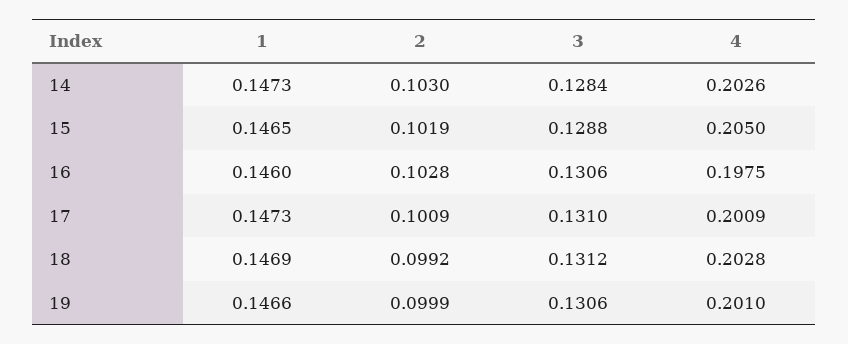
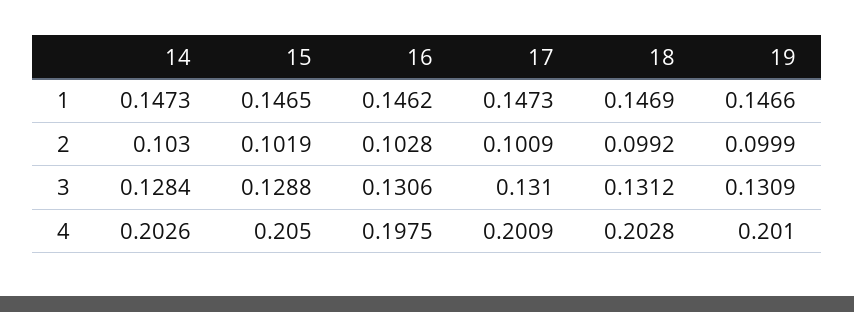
  {
    "1": {
      "14": 0.1473,
      "15": 0.1465,
-     "16": 0.146,
+     "16": 0.1462,
      "17": 0.1473,
      "18": 0.1469,
      "19": 0.1466
    },
    "2": {
      "14": 0.103,
      "15": 0.1019,
      "16": 0.1028,
      "17": 0.1009,
      "18": 0.0992,
      "19": 0.0999
    },
    "3": {
      "14": 0.1284,
      "15": 0.1288,
      "16": 0.1306,
      "17": 0.131,
      "18": 0.1312,
-     "19": 0.1306
+     "19": 0.1309
    },
    "4": {
      "14": 0.2026,
      "15": 0.205,
      "16": 0.1975,
      "17": 0.2009,
      "18": 0.2028,
      "19": 0.201
    }
  }

